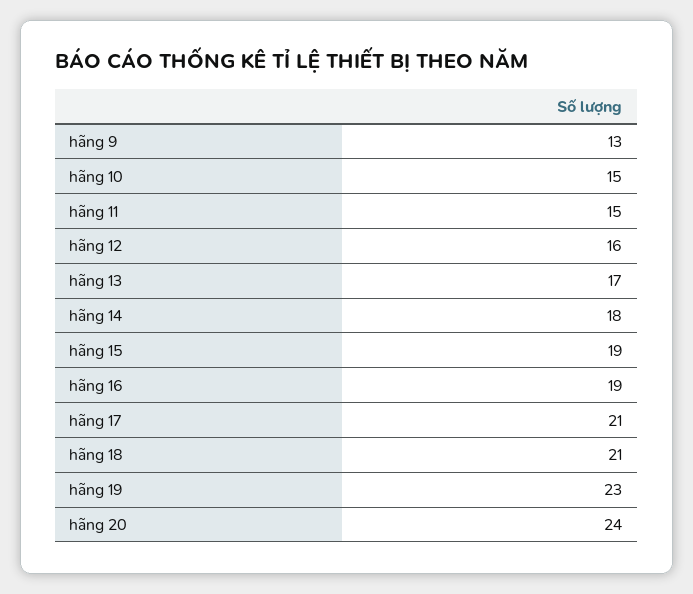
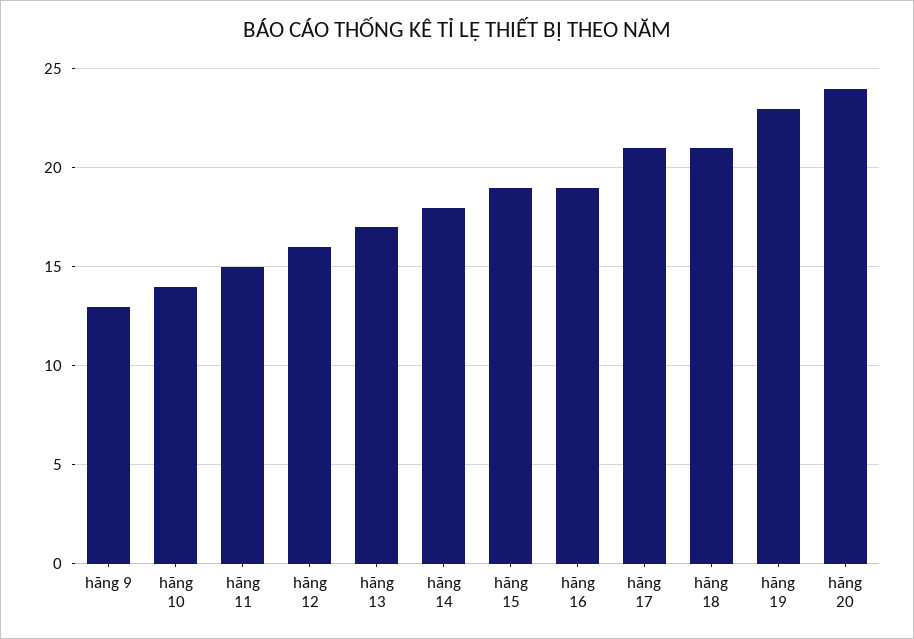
  {
    "hãng 9": 13,
-   "hãng 10": 15,
+   "hãng 10": 14,
    "hãng 11": 15,
    "hãng 12": 16,
    "hãng 13": 17,
    "hãng 14": 18,
    "hãng 15": 19,
    "hãng 16": 19,
    "hãng 17": 21,
    "hãng 18": 21,
    "hãng 19": 23,
    "hãng 20": 24
  }

